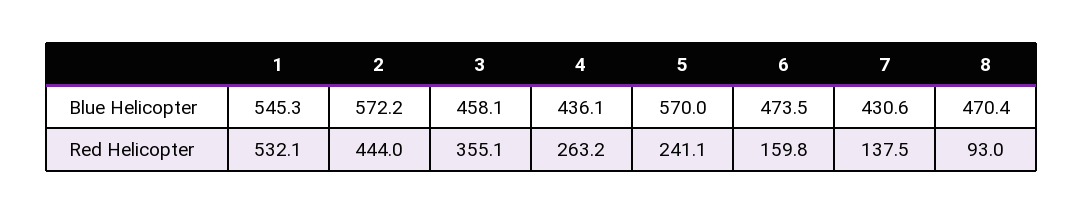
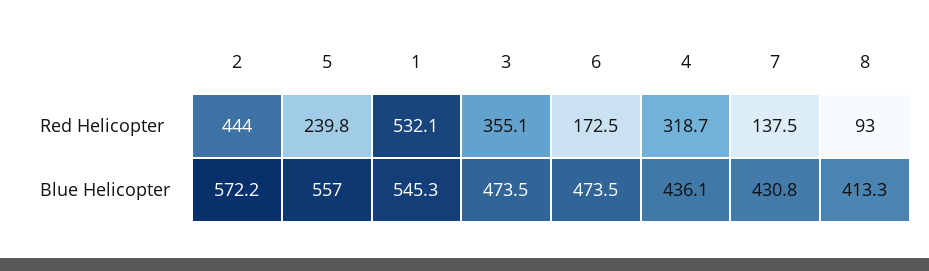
  {
    "1": {
      "Blue Helicopter": 545.3,
      "Red Helicopter": 532.1
    },
    "2": {
      "Blue Helicopter": 572.2,
      "Red Helicopter": 444
    },
    "3": {
-     "Blue Helicopter": 458.1,
+     "Blue Helicopter": 473.5,
      "Red Helicopter": 355.1
    },
    "4": {
      "Blue Helicopter": 436.1,
-     "Red Helicopter": 263.2
+     "Red Helicopter": 318.7
    },
    "5": {
-     "Blue Helicopter": 570,
+     "Blue Helicopter": 557,
-     "Red Helicopter": 241.1
+     "Red Helicopter": 239.8
    },
    "6": {
      "Blue Helicopter": 473.5,
-     "Red Helicopter": 159.8
+     "Red Helicopter": 172.5
    },
    "7": {
-     "Blue Helicopter": 430.6,
+     "Blue Helicopter": 430.8,
      "Red Helicopter": 137.5
    },
    "8": {
-     "Blue Helicopter": 470.4,
+     "Blue Helicopter": 413.3,
      "Red Helicopter": 93
    }
  }

